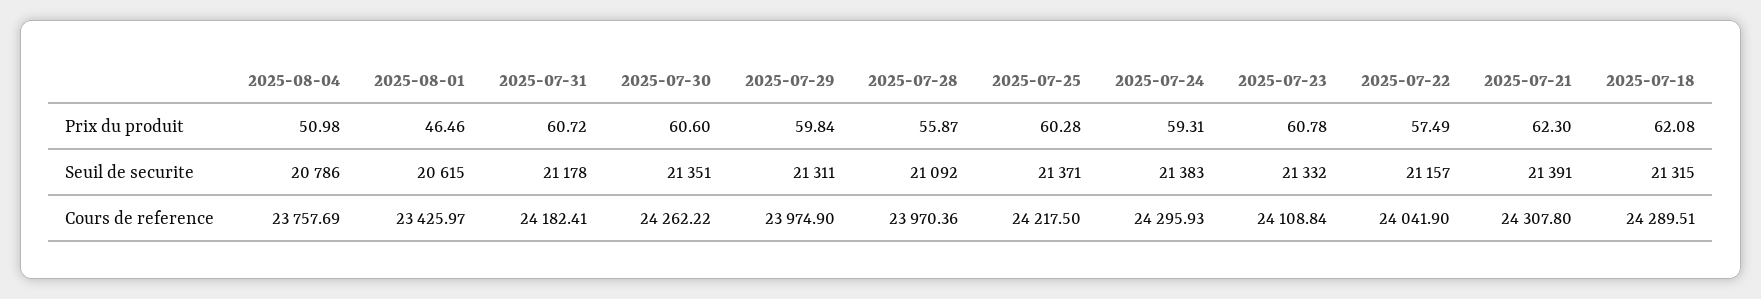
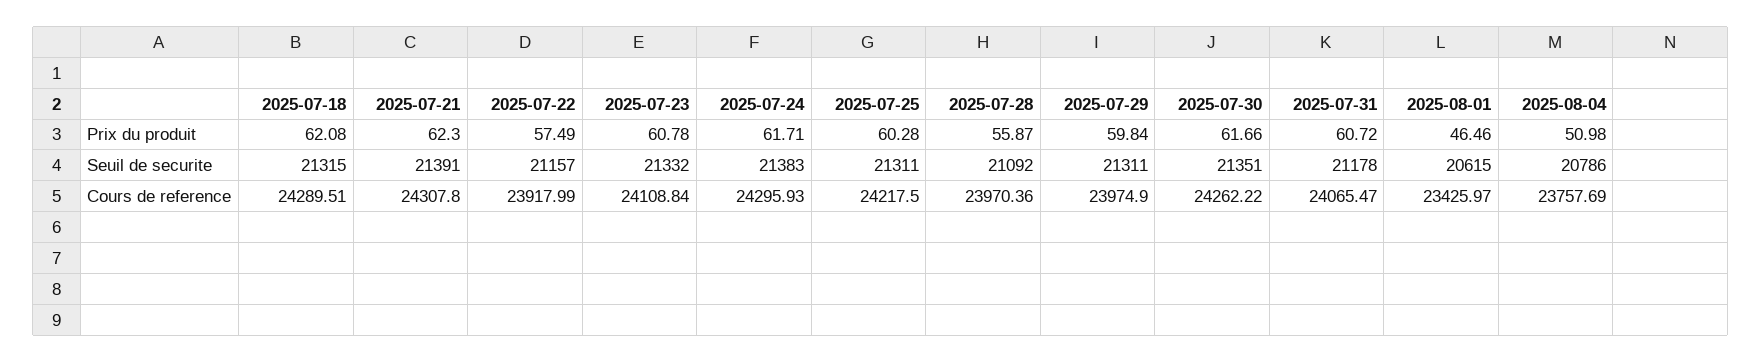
  {
    "2025-08-04": {
      "Prix du produit": 50.98,
      "Seuil de securite": 20786,
      "Cours de reference": 23757.69
    },
    "2025-08-01": {
      "Prix du produit": 46.46,
      "Seuil de securite": 20615,
      "Cours de reference": 23425.97
    },
    "2025-07-31": {
      "Prix du produit": 60.72,
      "Seuil de securite": 21178,
-     "Cours de reference": 24182.41
+     "Cours de reference": 24065.47
    },
    "2025-07-30": {
-     "Prix du produit": 60.6,
+     "Prix du produit": 61.66,
      "Seuil de securite": 21351,
      "Cours de reference": 24262.22
    },
    "2025-07-29": {
      "Prix du produit": 59.84,
      "Seuil de securite": 21311,
      "Cours de reference": 23974.9
    },
    "2025-07-28": {
      "Prix du produit": 55.87,
      "Seuil de securite": 21092,
      "Cours de reference": 23970.36
    },
    "2025-07-25": {
      "Prix du produit": 60.28,
-     "Seuil de securite": 21371,
+     "Seuil de securite": 21311,
      "Cours de reference": 24217.5
    },
    "2025-07-24": {
-     "Prix du produit": 59.31,
+     "Prix du produit": 61.71,
      "Seuil de securite": 21383,
      "Cours de reference": 24295.93
    },
    "2025-07-23": {
      "Prix du produit": 60.78,
      "Seuil de securite": 21332,
      "Cours de reference": 24108.84
    },
    "2025-07-22": {
      "Prix du produit": 57.49,
      "Seuil de securite": 21157,
-     "Cours de reference": 24041.9
+     "Cours de reference": 23917.99
    },
    "2025-07-21": {
      "Prix du produit": 62.3,
      "Seuil de securite": 21391,
      "Cours de reference": 24307.8
    },
    "2025-07-18": {
      "Prix du produit": 62.08,
      "Seuil de securite": 21315,
      "Cours de reference": 24289.51
    }
  }

